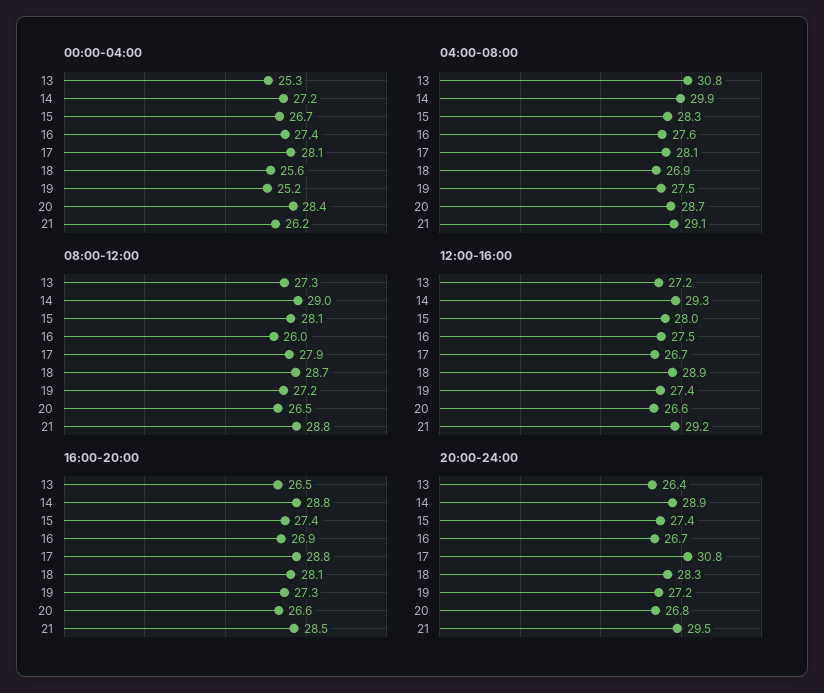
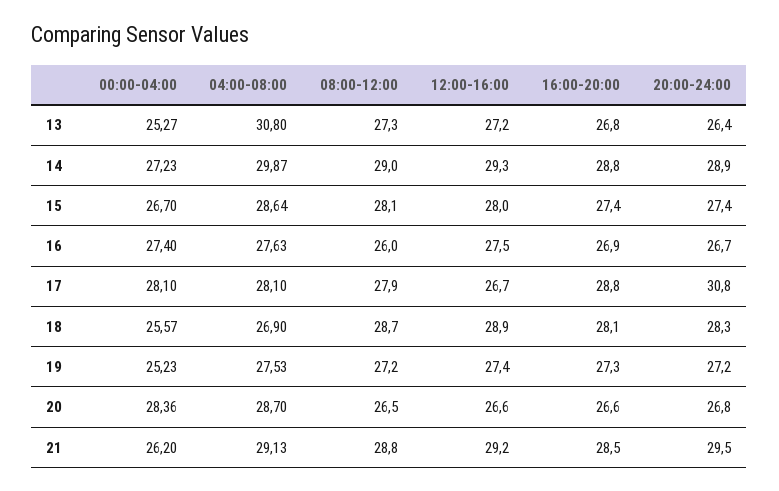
  {
    "00:00-04:00": {
      "13": 25.27,
      "14": 27.23,
      "15": 26.7,
      "16": 27.4,
      "17": 28.1,
      "18": 25.57,
      "19": 25.23,
      "20": 28.36,
      "21": 26.2
    },
    "04:00-08:00": {
      "13": 30.8,
      "14": 29.87,
-     "15": 28.3,
+     "15": 28.64,
      "16": 27.63,
      "17": 28.1,
      "18": 26.9,
      "19": 27.53,
      "20": 28.7,
      "21": 29.13
    },
    "08:00-12:00": {
      "13": 27.3,
      "14": 29,
      "15": 28.1,
      "16": 26,
      "17": 27.9,
      "18": 28.7,
      "19": 27.2,
      "20": 26.5,
      "21": 28.8
    },
    "12:00-16:00": {
      "13": 27.2,
      "14": 29.3,
      "15": 28,
      "16": 27.5,
      "17": 26.7,
      "18": 28.9,
      "19": 27.4,
      "20": 26.6,
      "21": 29.2
    },
    "16:00-20:00": {
-     "13": 26.5,
+     "13": 26.8,
      "14": 28.8,
      "15": 27.4,
      "16": 26.9,
      "17": 28.8,
      "18": 28.1,
      "19": 27.3,
      "20": 26.6,
      "21": 28.5
    },
    "20:00-24:00": {
      "13": 26.4,
      "14": 28.9,
      "15": 27.4,
      "16": 26.7,
      "17": 30.8,
      "18": 28.3,
      "19": 27.2,
      "20": 26.8,
      "21": 29.5
    }
  }

